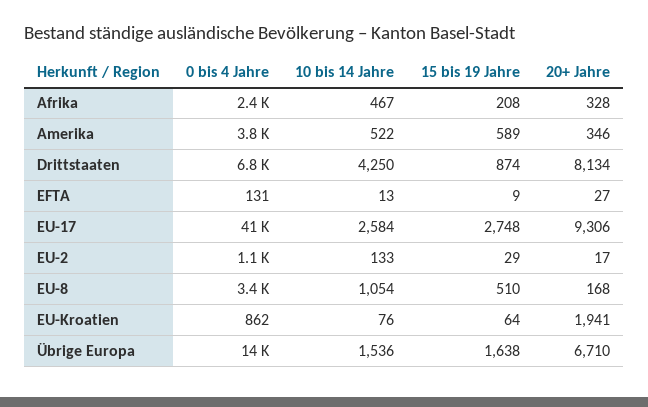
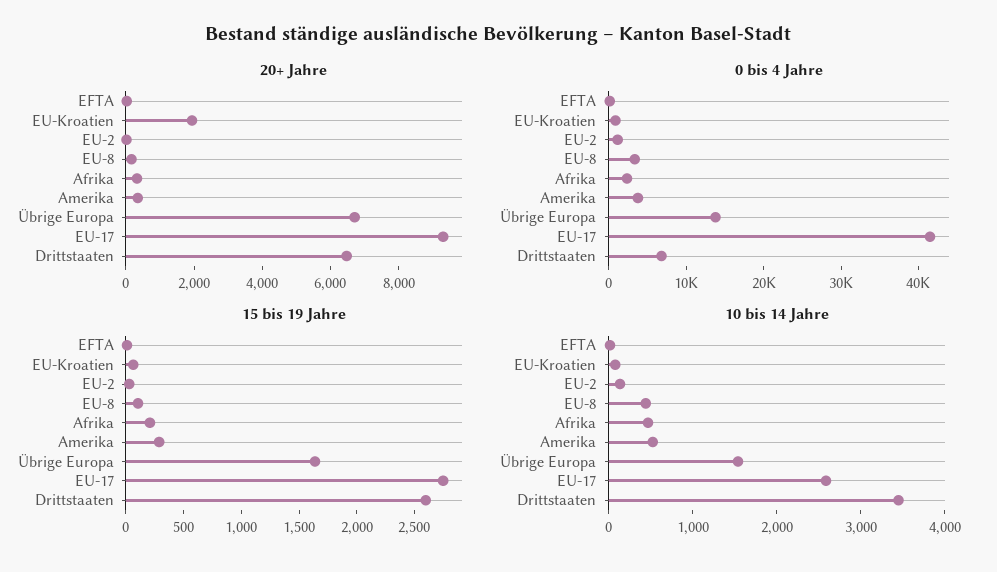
  {
    "0 bis 4 Jahre": {
      "Afrika": 2400,
      "Amerika": 3800,
      "Drittstaaten": 6800,
      "EFTA": 131,
      "EU-17": 41000,
      "EU-2": 1100,
      "EU-8": 3400,
      "EU-Kroatien": 862,
      "Übrige Europa": 14000
    },
    "10 bis 14 Jahre": {
      "Afrika": 467,
      "Amerika": 522,
-     "Drittstaaten": 4250,
+     "Drittstaaten": 3400,
      "EFTA": 13,
      "EU-17": 2584,
      "EU-2": 133,
-     "EU-8": 1054,
+     "EU-8": 400,
      "EU-Kroatien": 76,
      "Übrige Europa": 1536
    },
    "15 bis 19 Jahre": {
      "Afrika": 208,
-     "Amerika": 589,
+     "Amerika": 300,
-     "Drittstaaten": 874,
+     "Drittstaaten": 2600,
      "EFTA": 9,
      "EU-17": 2748,
      "EU-2": 29,
-     "EU-8": 510,
+     "EU-8": 100,
      "EU-Kroatien": 64,
      "Übrige Europa": 1638
    },
    "20+ Jahre": {
      "Afrika": 328,
      "Amerika": 346,
-     "Drittstaaten": 8134,
+     "Drittstaaten": 6500,
      "EFTA": 27,
      "EU-17": 9306,
      "EU-2": 17,
      "EU-8": 168,
      "EU-Kroatien": 1941,
      "Übrige Europa": 6710
    }
  }

